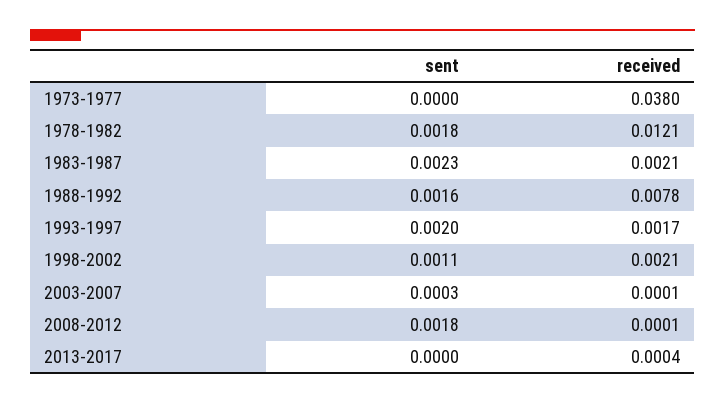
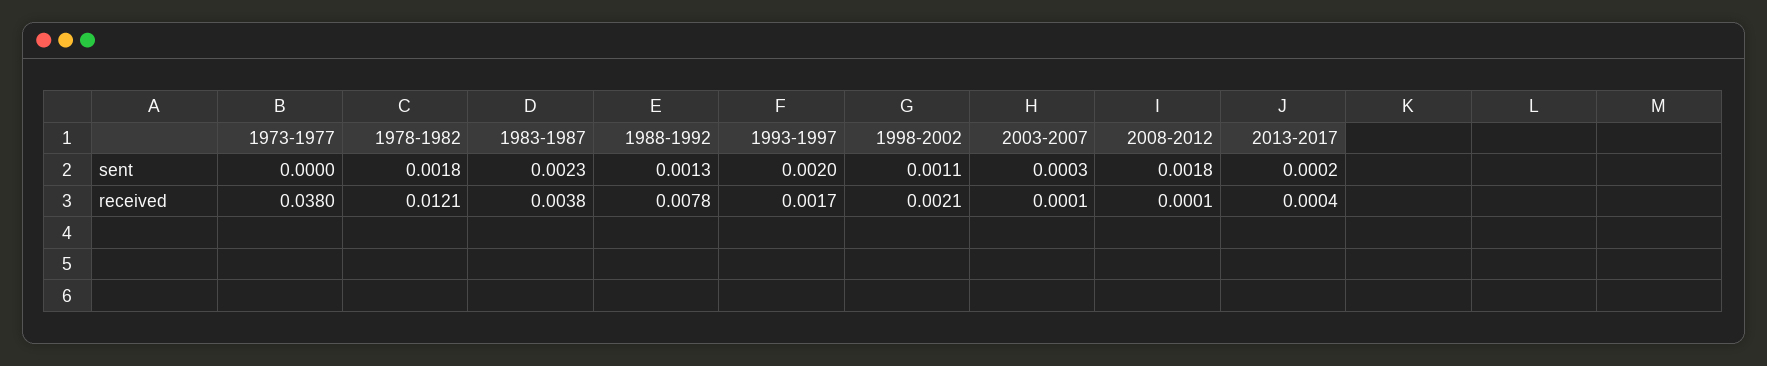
  {
    "sent": {
      "1973-1977": 0,
      "1978-1982": 0.0018,
      "1983-1987": 0.0023,
-     "1988-1992": 0.0016,
+     "1988-1992": 0.0013,
      "1993-1997": 0.002,
      "1998-2002": 0.0011,
      "2003-2007": 0.0003,
      "2008-2012": 0.0018,
-     "2013-2017": 0
+     "2013-2017": 0.0002
    },
    "received": {
      "1973-1977": 0.038,
      "1978-1982": 0.0121,
-     "1983-1987": 0.0021,
+     "1983-1987": 0.0038,
      "1988-1992": 0.0078,
      "1993-1997": 0.0017,
      "1998-2002": 0.0021,
      "2003-2007": 0.0001,
      "2008-2012": 0.0001,
      "2013-2017": 0.0004
    }
  }

